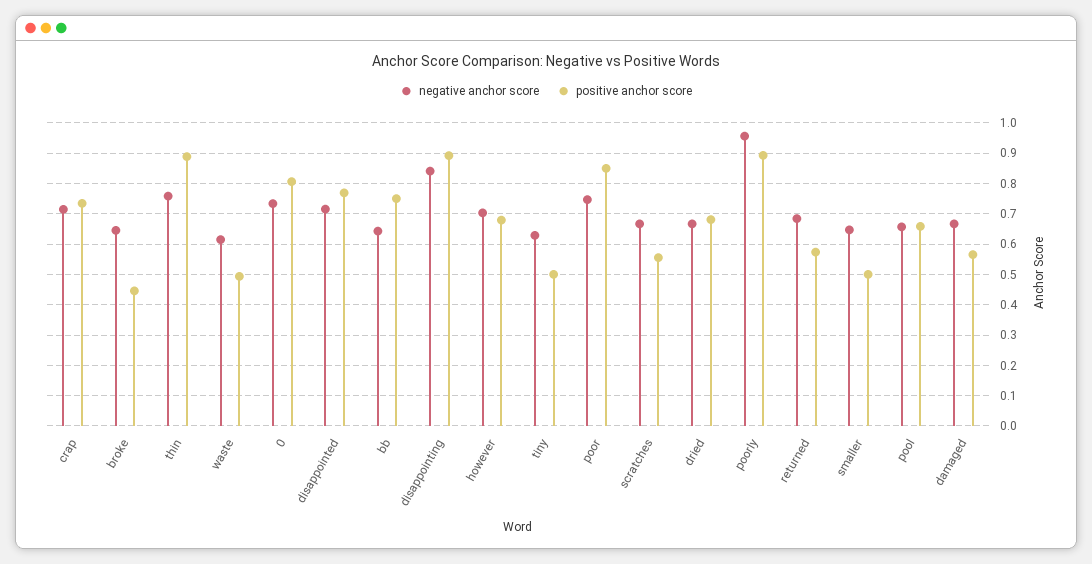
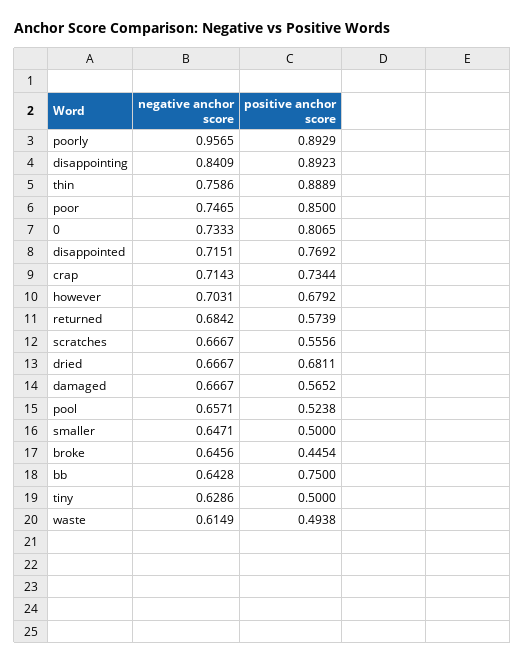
  {
    "negative anchor score": {
      "crap": 0.7143,
      "broke": 0.6456,
      "thin": 0.7586,
      "waste": 0.6149,
      "0": 0.7333,
      "disappointed": 0.7151,
      "bb": 0.6428,
      "disappointing": 0.8409,
      "however": 0.7031,
      "tiny": 0.6286,
      "poor": 0.7465,
      "scratches": 0.6667,
      "dried": 0.6667,
      "poorly": 0.9565,
      "returned": 0.6842,
      "smaller": 0.6471,
      "pool": 0.6571,
      "damaged": 0.6667
    },
    "positive anchor score": {
      "crap": 0.7344,
      "broke": 0.4454,
      "thin": 0.8889,
      "waste": 0.4938,
      "0": 0.8065,
      "disappointed": 0.7692,
      "bb": 0.75,
      "disappointing": 0.8923,
      "however": 0.6792,
      "tiny": 0.5,
      "poor": 0.85,
      "scratches": 0.5556,
      "dried": 0.6811,
      "poorly": 0.8929,
      "returned": 0.5739,
      "smaller": 0.5,
-     "pool": 0.66,
+     "pool": 0.5238,
      "damaged": 0.5652
    }
  }

